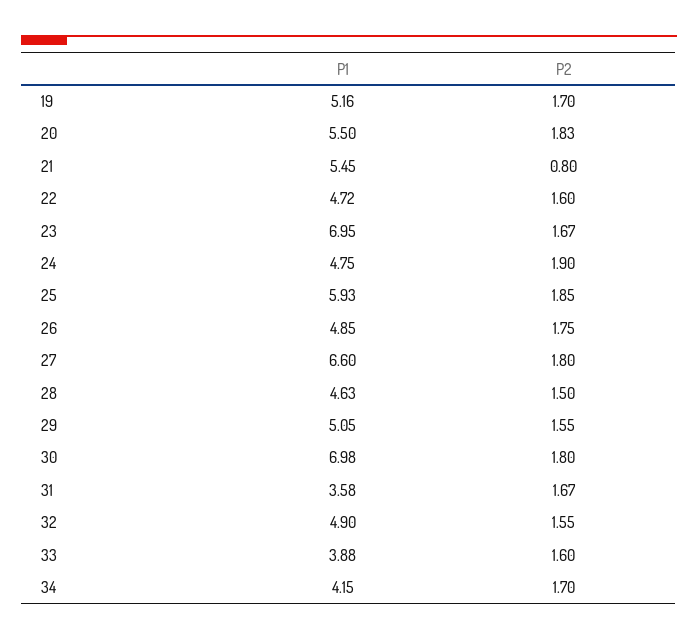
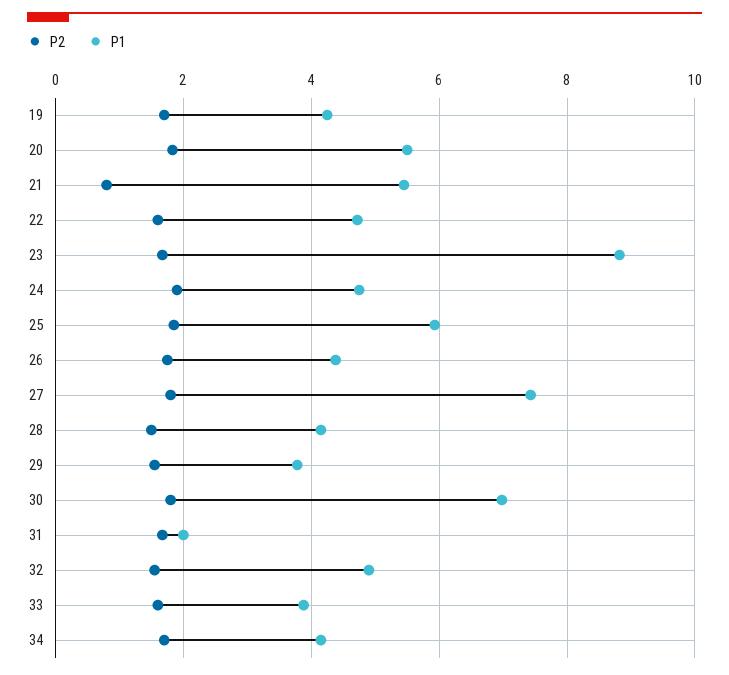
  {
    "P1": {
-     "19": 5.16,
+     "19": 4.2,
      "20": 5.5,
      "21": 5.45,
      "22": 4.72,
-     "23": 6.95,
+     "23": 8.8,
      "24": 4.75,
      "25": 5.93,
-     "26": 4.85,
+     "26": 4.4,
-     "27": 6.6,
+     "27": 7.4,
-     "28": 4.63,
+     "28": 4.2,
-     "29": 5.05,
+     "29": 3.8,
      "30": 6.98,
-     "31": 3.58,
+     "31": 2,
      "32": 4.9,
      "33": 3.88,
      "34": 4.15
    },
    "P2": {
      "19": 1.7,
      "20": 1.83,
      "21": 0.8,
      "22": 1.6,
      "23": 1.67,
      "24": 1.9,
      "25": 1.85,
      "26": 1.75,
      "27": 1.8,
      "28": 1.5,
      "29": 1.55,
      "30": 1.8,
      "31": 1.67,
      "32": 1.55,
      "33": 1.6,
      "34": 1.7
    }
  }

